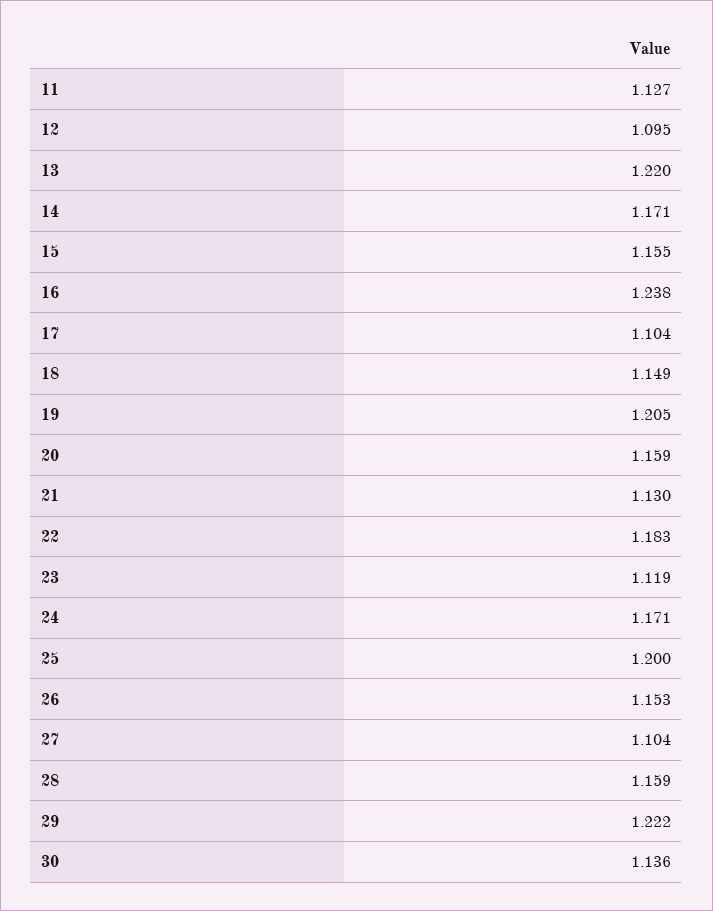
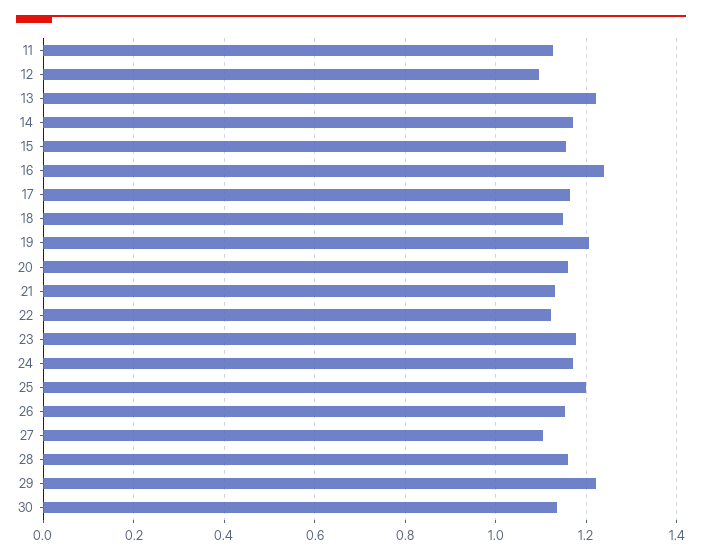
  {
    "11": 1.127,
    "12": 1.095,
    "13": 1.22,
    "14": 1.171,
    "15": 1.155,
    "16": 1.238,
-   "17": 1.104,
+   "17": 1.16,
    "18": 1.149,
    "19": 1.205,
    "20": 1.159,
    "21": 1.13,
-   "22": 1.183,
+   "22": 1.12,
-   "23": 1.119,
+   "23": 1.18,
    "24": 1.171,
    "25": 1.2,
    "26": 1.153,
    "27": 1.104,
    "28": 1.159,
    "29": 1.222,
    "30": 1.136
  }

